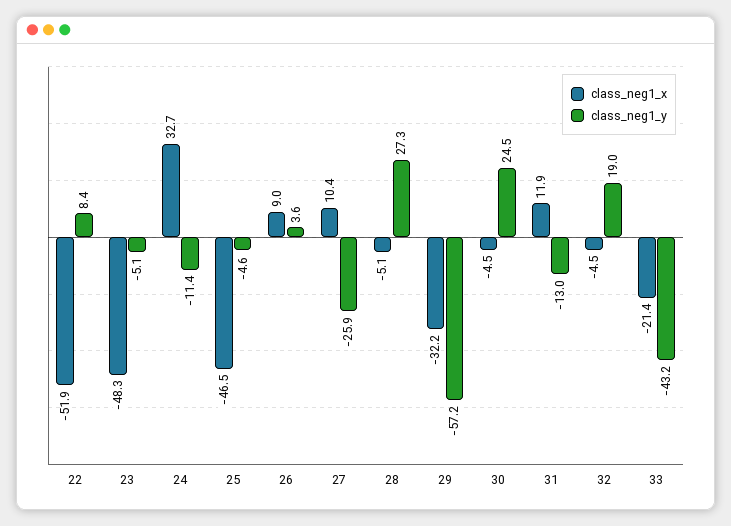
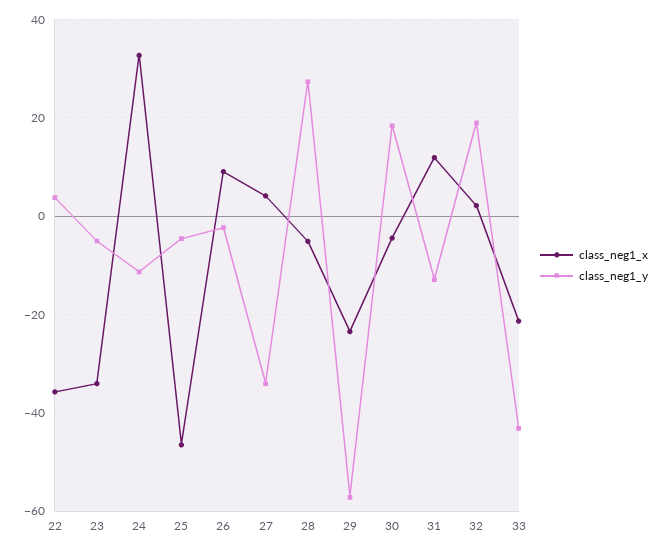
  {
    "class_neg1_x": {
-     "22": -51.9,
+     "22": -36,
-     "23": -48.3,
+     "23": -34,
      "24": 32.7,
      "25": -46.5,
      "26": 9,
-     "27": 10.4,
+     "27": 4,
      "28": -5.1,
-     "29": -32.2,
+     "29": -24,
      "30": -4.5,
      "31": 11.9,
-     "32": -4.5,
+     "32": 2,
      "33": -21.4
    },
    "class_neg1_y": {
-     "22": 8.4,
+     "22": 4,
      "23": -5.1,
      "24": -11.4,
      "25": -4.6,
-     "26": 3.6,
+     "26": -2,
-     "27": -25.9,
+     "27": -34,
      "28": 27.3,
      "29": -57.2,
-     "30": 24.5,
+     "30": 18,
      "31": -13,
      "32": 19,
      "33": -43.2
    }
  }

